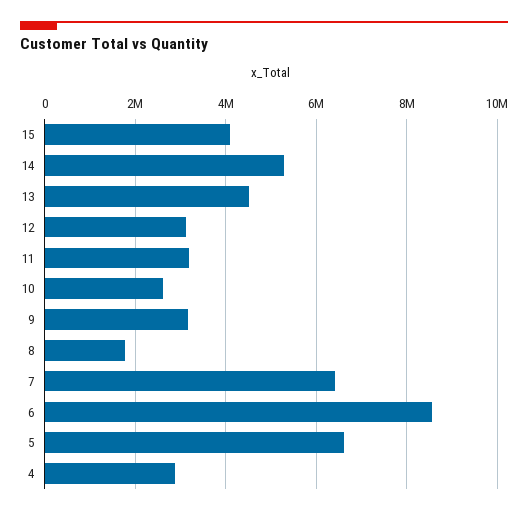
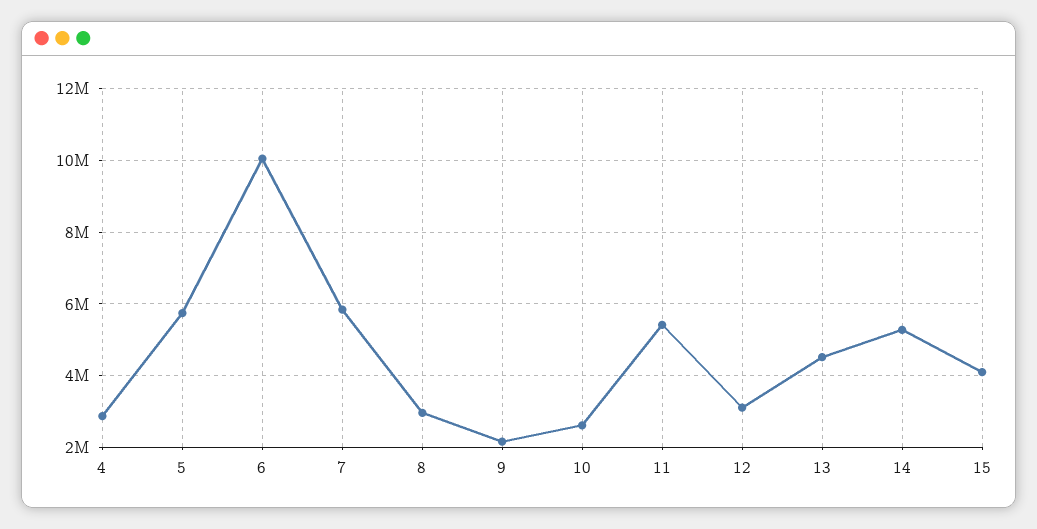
  {
    "15": 4000000,
    "14": 5200000,
    "13": 4600000,
    "12": 3200000,
-   "11": 3200000,
+   "11": 5400000,
    "10": 2600000,
-   "9": 3200000,
+   "9": 2200000,
-   "8": 1800000,
+   "8": 3000000,
-   "7": 6400000,
+   "7": 5800000,
-   "6": 8600000,
+   "6": 10000000,
-   "5": 6600000,
+   "5": 5800000,
    "4": 2800000
  }

